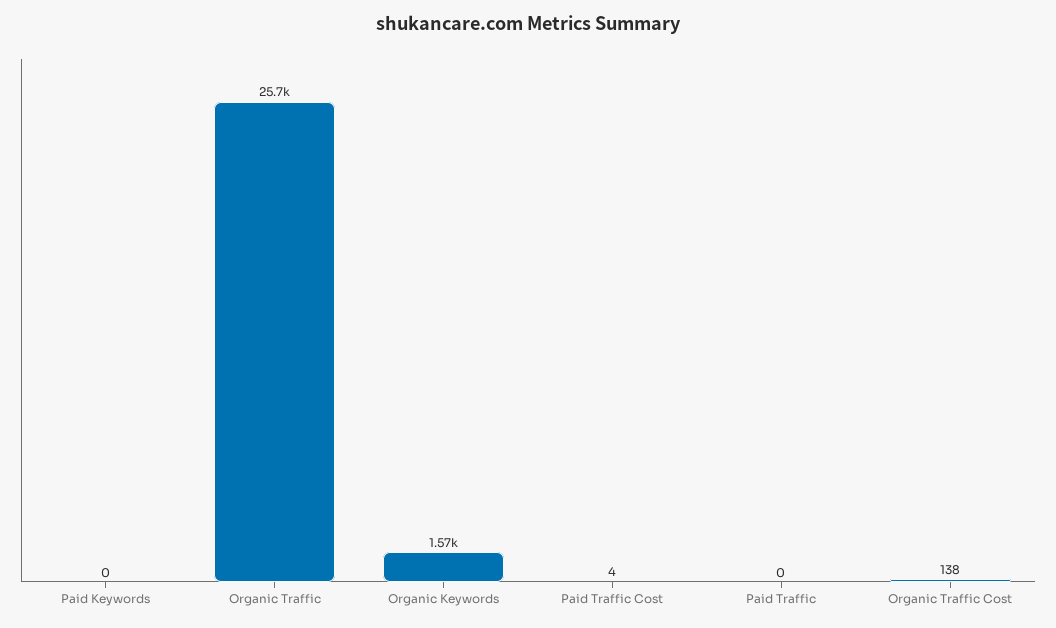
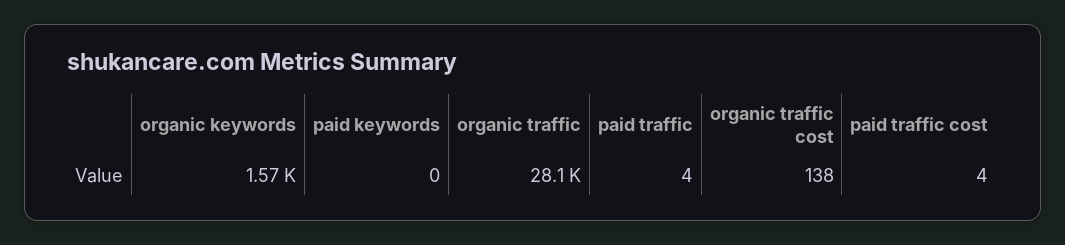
  {
    "Paid Keywords": 0,
-   "Organic Traffic": 25700,
+   "Organic Traffic": 28100,
    "Organic Keywords": 1570,
    "Paid Traffic Cost": 4,
-   "Paid Traffic": 0,
+   "Paid Traffic": 4,
    "Organic Traffic Cost": 138
  }

